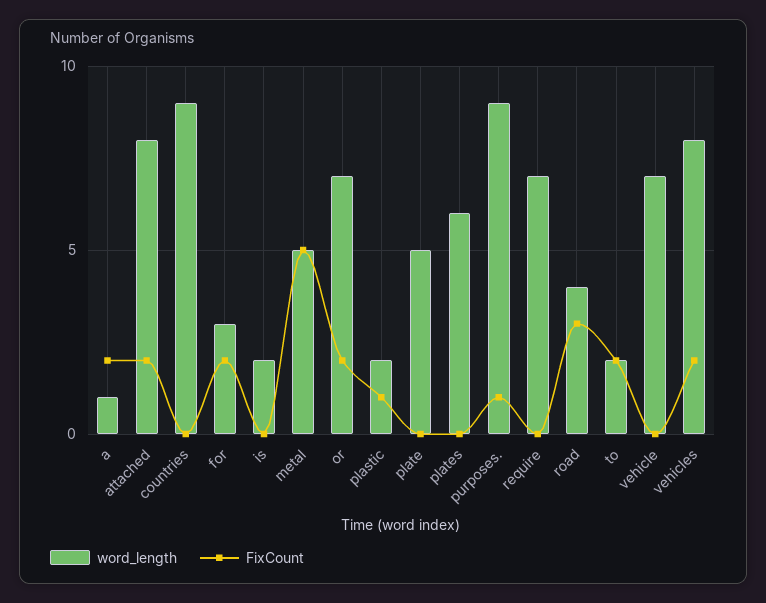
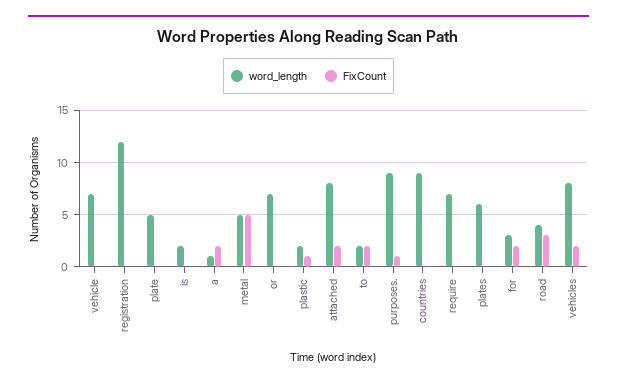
  {
    "word_length": {
      "a": 1,
      "attached": 8,
      "countries": 9,
      "for": 3,
      "is": 2,
      "metal": 5,
      "or": 7,
      "plastic": 2,
      "plate": 5,
      "plates": 6,
      "purposes.": 9,
      "require": 7,
      "road": 4,
      "to": 2,
      "vehicle": 7,
-     "vehicles": 8
+     "vehicles": 8,
+     "registration": 12
    },
    "FixCount": {
      "a": 2,
      "attached": 2,
      "countries": 0,
      "for": 2,
      "is": 0,
      "metal": 5,
-     "or": 2,
+     "or": 0,
      "plastic": 1,
      "plate": 0,
      "plates": 0,
      "purposes.": 1,
      "require": 0,
      "road": 3,
      "to": 2,
      "vehicle": 0,
-     "vehicles": 2
+     "vehicles": 2,
+     "registration": 0
    }
  }

